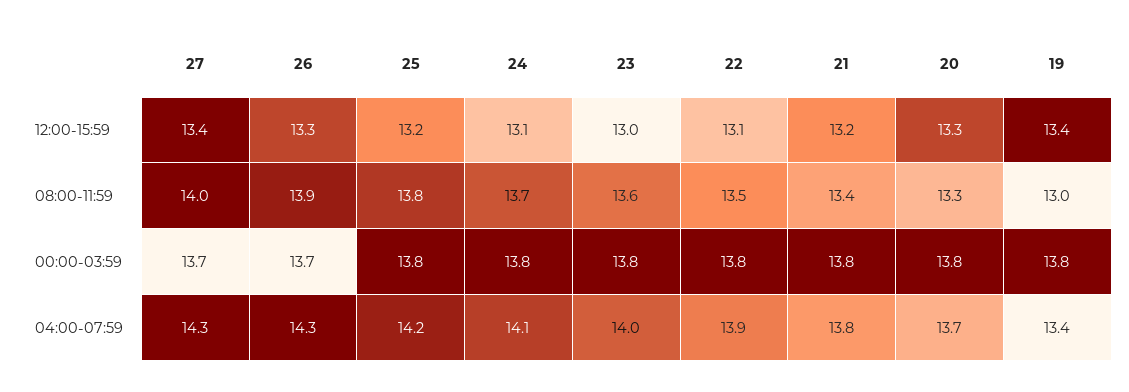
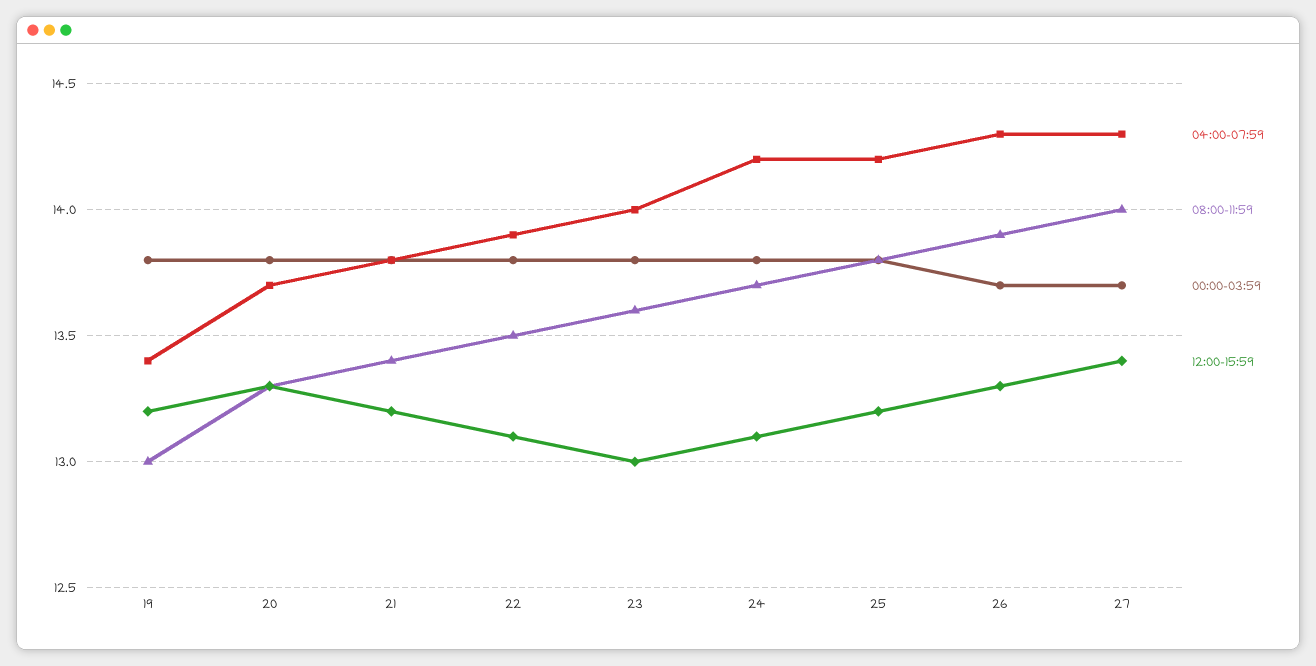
  {
    "12:00-15:59": {
      "27": 13.4,
      "26": 13.3,
      "25": 13.2,
      "24": 13.1,
      "23": 13,
      "22": 13.1,
      "21": 13.2,
      "20": 13.3,
-     "19": 13.4
+     "19": 13.2
    },
    "08:00-11:59": {
      "27": 14,
      "26": 13.9,
      "25": 13.8,
      "24": 13.7,
      "23": 13.6,
      "22": 13.5,
      "21": 13.4,
      "20": 13.3,
      "19": 13
    },
    "00:00-03:59": {
      "27": 13.7,
      "26": 13.7,
      "25": 13.8,
      "24": 13.8,
      "23": 13.8,
      "22": 13.8,
      "21": 13.8,
      "20": 13.8,
      "19": 13.8
    },
    "04:00-07:59": {
      "27": 14.3,
      "26": 14.3,
      "25": 14.2,
-     "24": 14.1,
+     "24": 14.2,
      "23": 14,
      "22": 13.9,
      "21": 13.8,
      "20": 13.7,
      "19": 13.4
    }
  }

